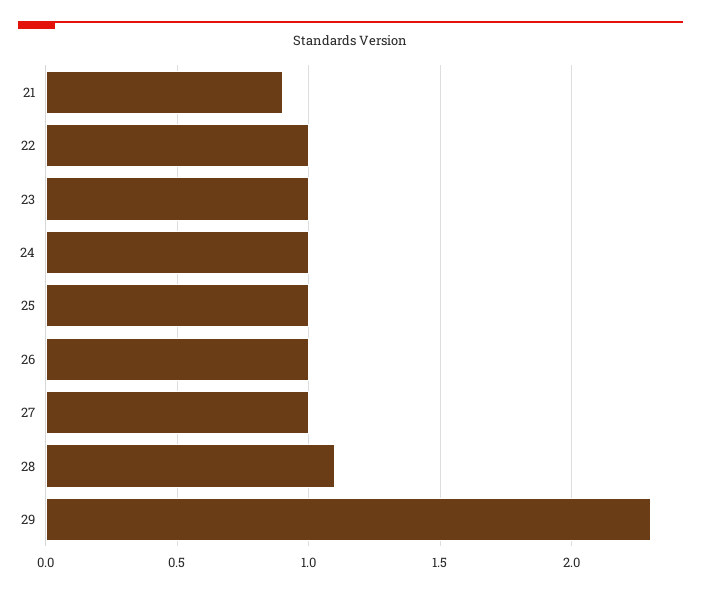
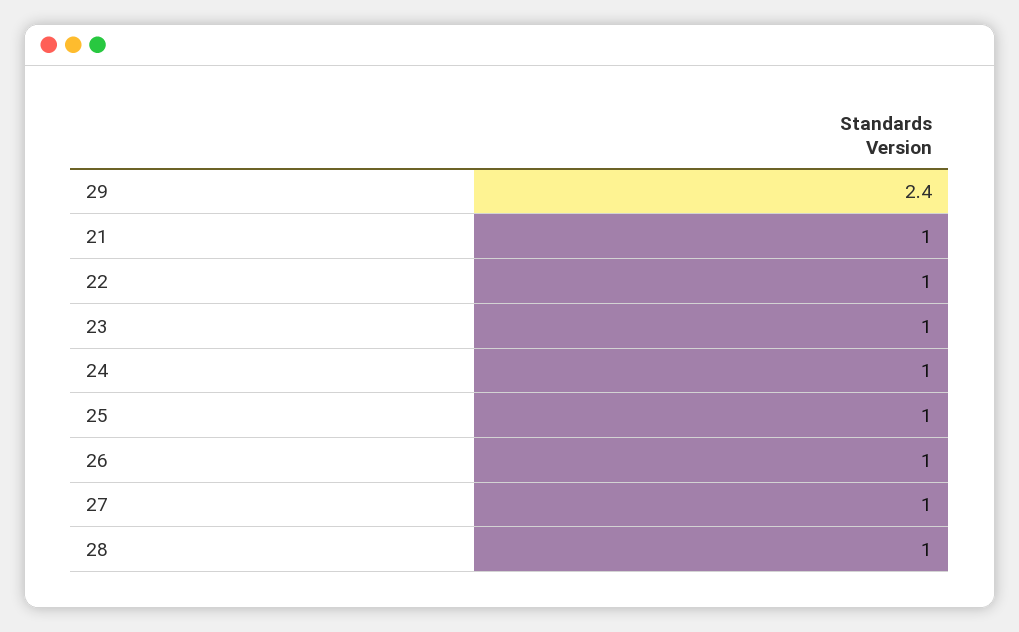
  {
-   "21": 0.9,
+   "21": 1,
    "22": 1,
    "23": 1,
    "24": 1,
    "25": 1,
    "26": 1,
    "27": 1,
-   "28": 1.1,
+   "28": 1,
-   "29": 2.3
+   "29": 2.4
  }

